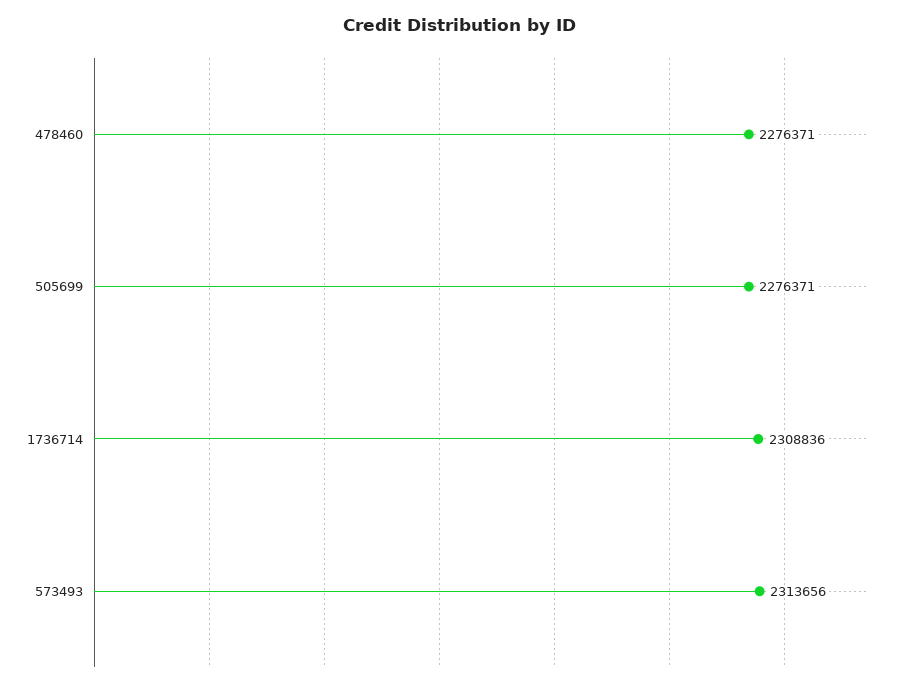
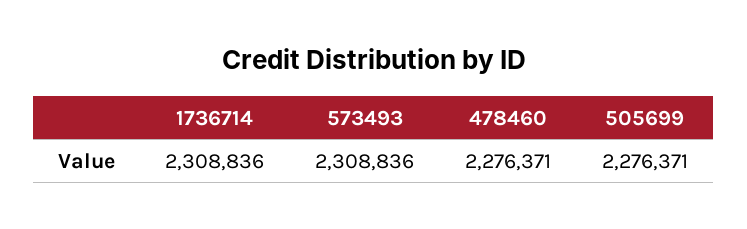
  {
    "478460": 2276371,
    "505699": 2276371,
    "1736714": 2308836,
-   "573493": 2313656
+   "573493": 2308836
  }

